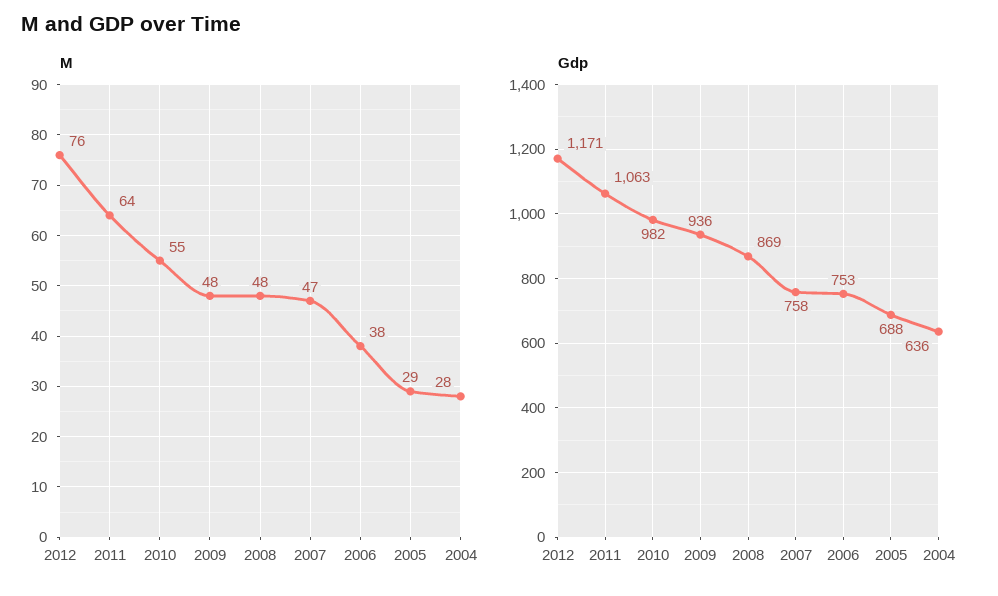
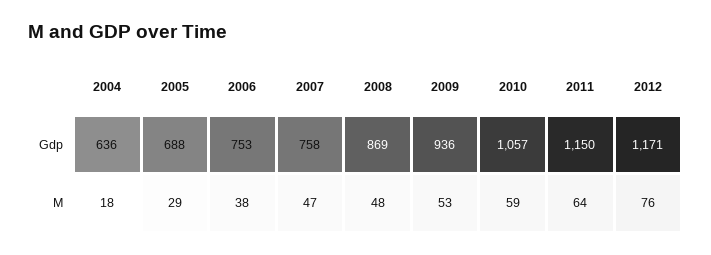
  {
    "M": {
      "2012": 76,
      "2011": 64,
-     "2010": 55,
+     "2010": 59,
-     "2009": 48,
+     "2009": 53,
      "2008": 48,
      "2007": 47,
      "2006": 38,
      "2005": 29,
-     "2004": 28
+     "2004": 18
    },
    "Gdp": {
      "2012": 1171,
-     "2011": 1063,
+     "2011": 1150,
-     "2010": 982,
+     "2010": 1057,
      "2009": 936,
      "2008": 869,
      "2007": 758,
      "2006": 753,
      "2005": 688,
      "2004": 636
    }
  }

